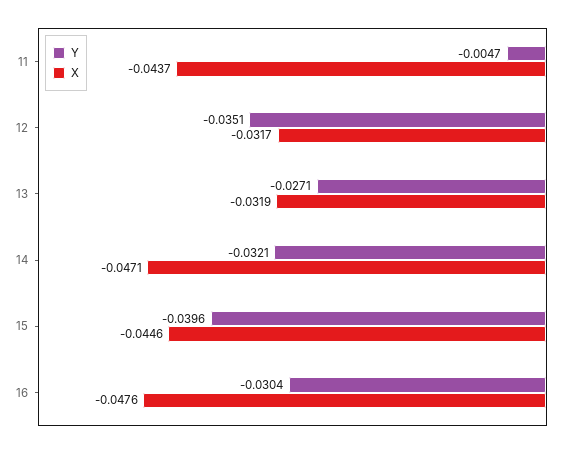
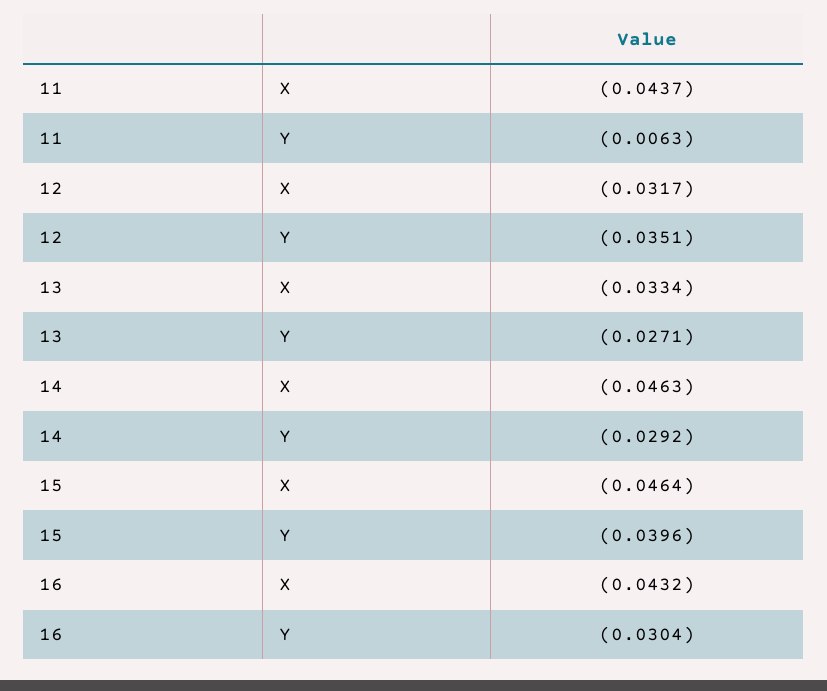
  {
    "Y": {
-     "11": -0.0047,
+     "11": -0.0063,
      "12": -0.0351,
      "13": -0.0271,
-     "14": -0.0321,
+     "14": -0.0292,
      "15": -0.0396,
      "16": -0.0304
    },
    "X": {
      "11": -0.0437,
      "12": -0.0317,
-     "13": -0.0319,
+     "13": -0.0334,
-     "14": -0.0471,
+     "14": -0.0463,
-     "15": -0.0446,
+     "15": -0.0464,
-     "16": -0.0476
+     "16": -0.0432
    }
  }

